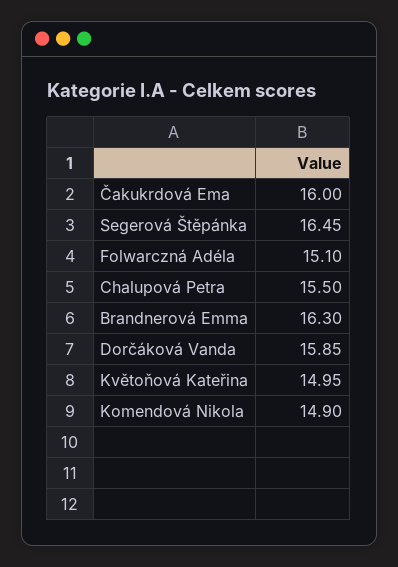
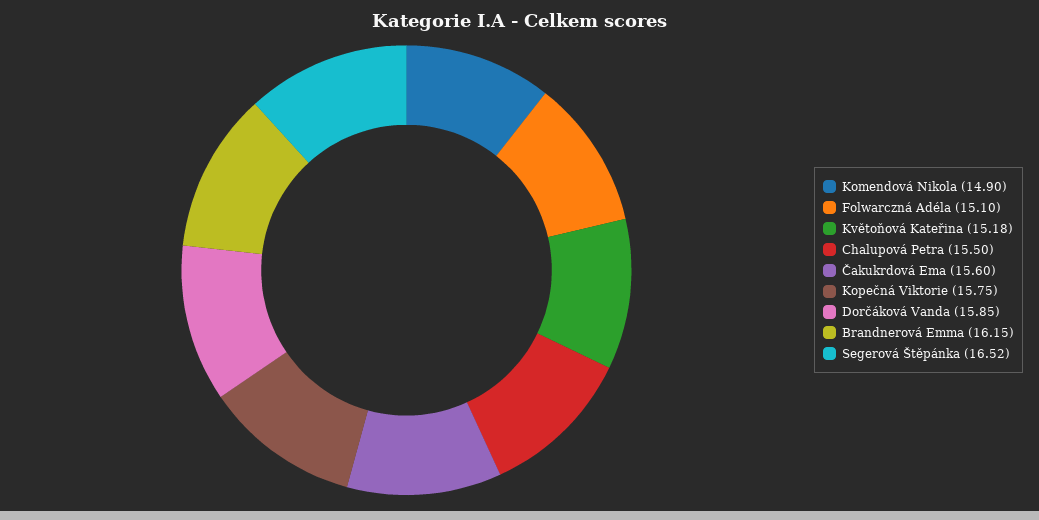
  {
-   "Čakukrdová Ema": 16,
+   "Čakukrdová Ema": 15.6,
-   "Segerová Štěpánka": 16.45,
+   "Segerová Štěpánka": 16.52,
    "Folwarczná Adéla": 15.1,
    "Chalupová Petra": 15.5,
-   "Brandnerová Emma": 16.3,
+   "Brandnerová Emma": 16.15,
    "Dorčáková Vanda": 15.85,
-   "Květoňová Kateřina": 14.95,
+   "Květoňová Kateřina": 15.18,
-   "Komendová Nikola": 14.9
+   "Komendová Nikola": 14.9,
+   "Kopečná Viktorie": 15.75
  }

